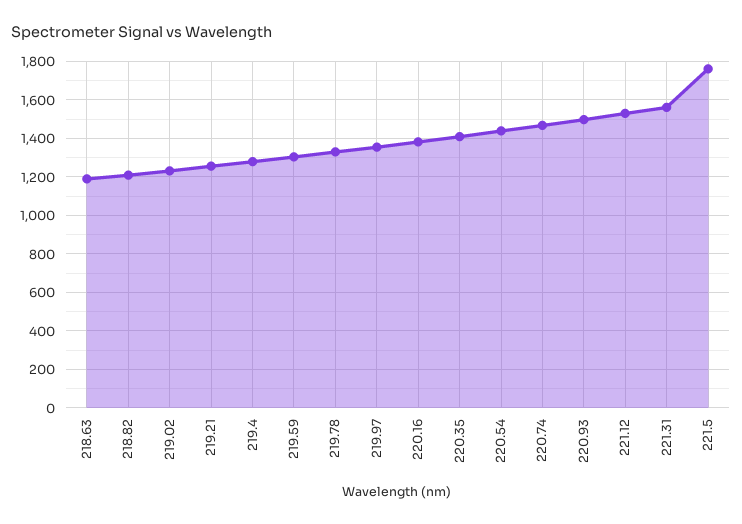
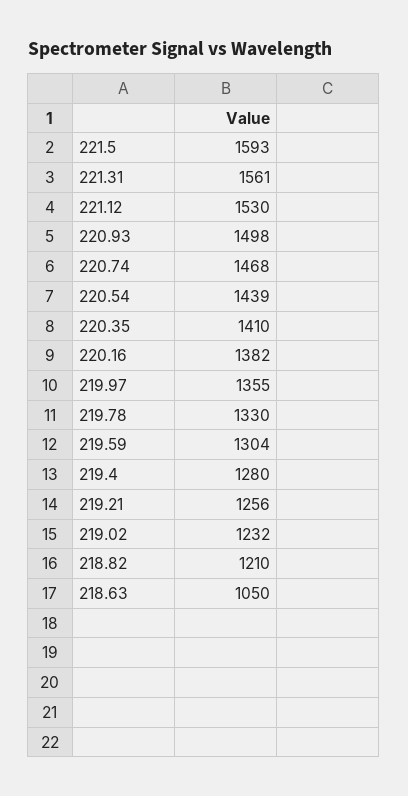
  {
-   "218.63": 1200,
+   "218.63": 1050,
    "218.82": 1210,
    "219.02": 1232,
    "219.21": 1256,
    "219.4": 1280,
    "219.59": 1304,
    "219.78": 1330,
    "219.97": 1355,
    "220.16": 1382,
    "220.35": 1410,
    "220.54": 1439,
    "220.74": 1468,
    "220.93": 1498,
    "221.12": 1530,
    "221.31": 1561,
-   "221.5": 1750
+   "221.5": 1593
  }

